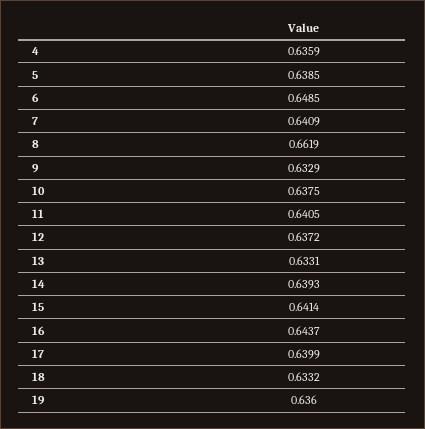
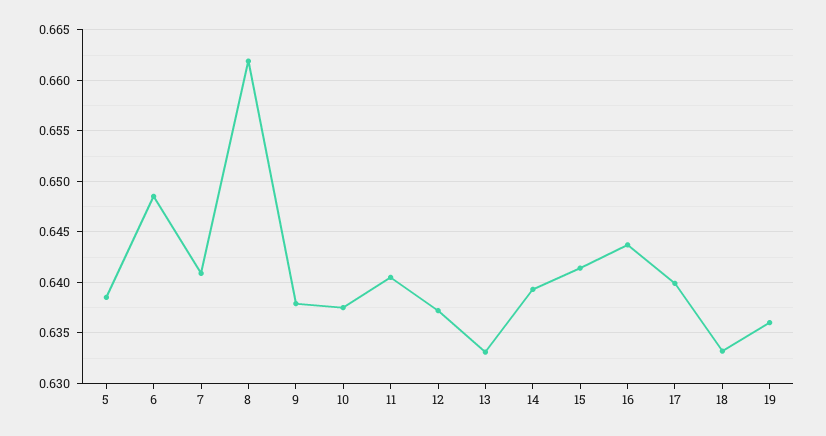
  {
-   "4": 0.6359,
    "5": 0.6385,
    "6": 0.6485,
    "7": 0.6409,
    "8": 0.6619,
-   "9": 0.6329,
+   "9": 0.638,
    "10": 0.6375,
    "11": 0.6405,
    "12": 0.6372,
    "13": 0.6331,
    "14": 0.6393,
    "15": 0.6414,
    "16": 0.6437,
    "17": 0.6399,
    "18": 0.6332,
    "19": 0.636
  }

